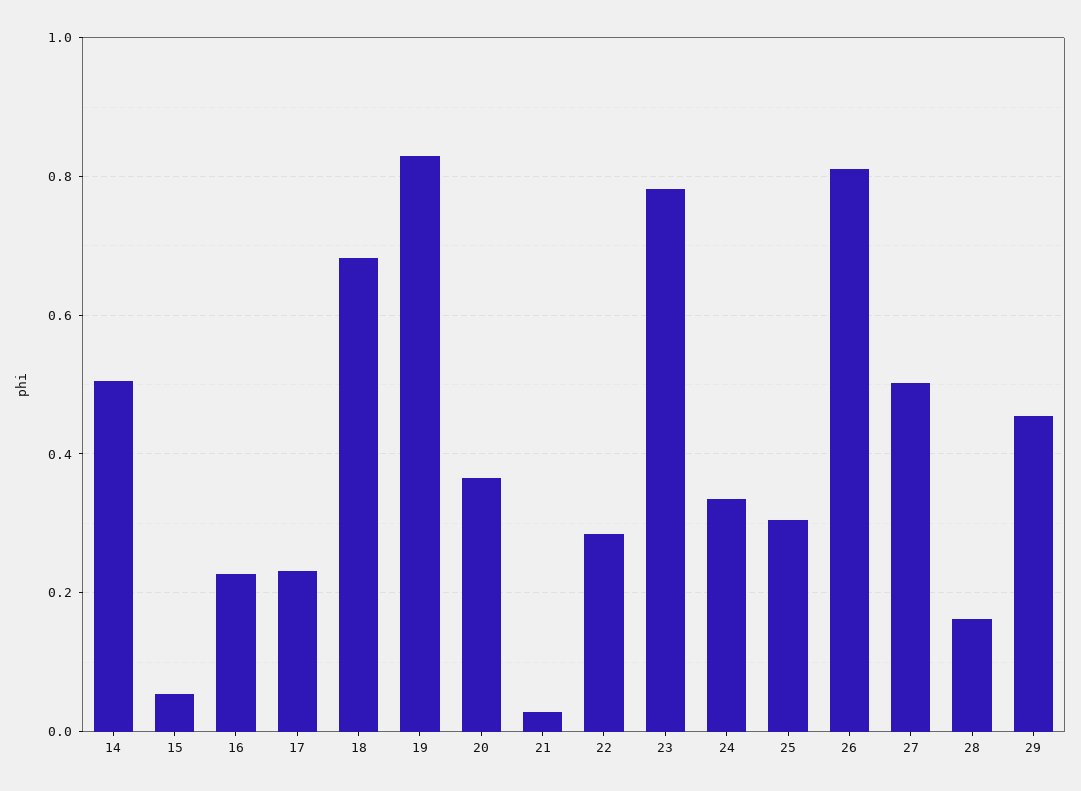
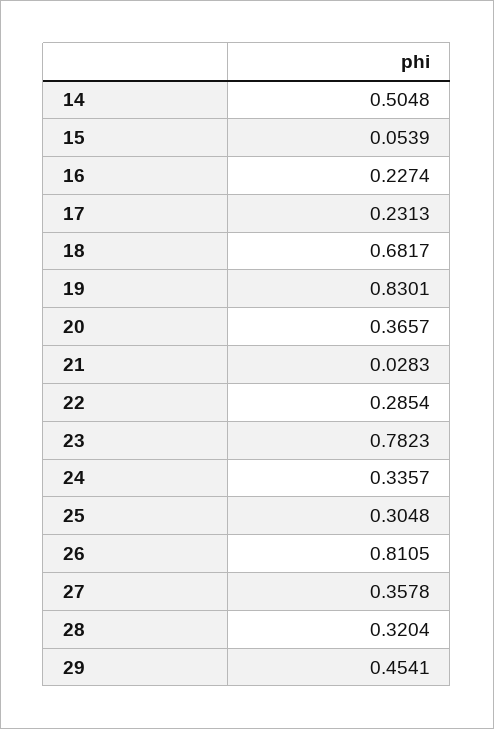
  {
    "14": 0.5048,
    "15": 0.0539,
    "16": 0.2274,
    "17": 0.2313,
    "18": 0.6817,
    "19": 0.8301,
    "20": 0.3657,
    "21": 0.0283,
    "22": 0.2854,
    "23": 0.7823,
    "24": 0.3357,
    "25": 0.3048,
    "26": 0.8105,
-   "27": 0.5,
+   "27": 0.3578,
-   "28": 0.16,
+   "28": 0.3204,
    "29": 0.4541
  }

